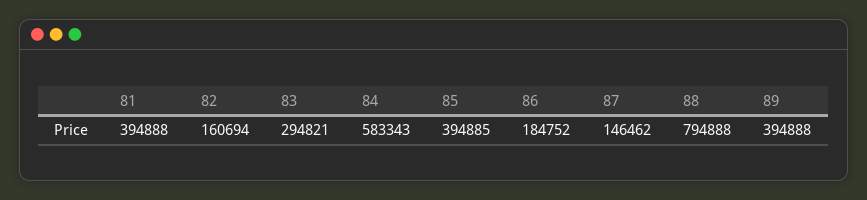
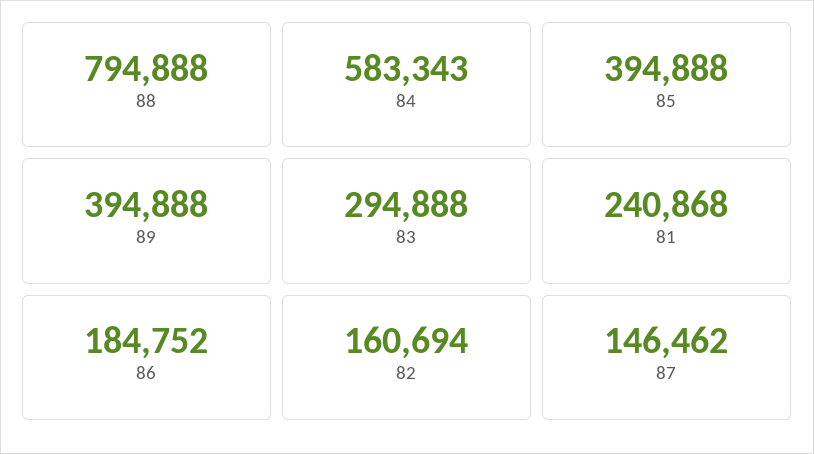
  {
-   "81": 394888,
+   "81": 240868,
    "82": 160694,
-   "83": 294821,
+   "83": 294888,
    "84": 583343,
-   "85": 394885,
+   "85": 394888,
    "86": 184752,
    "87": 146462,
    "88": 794888,
    "89": 394888
  }

